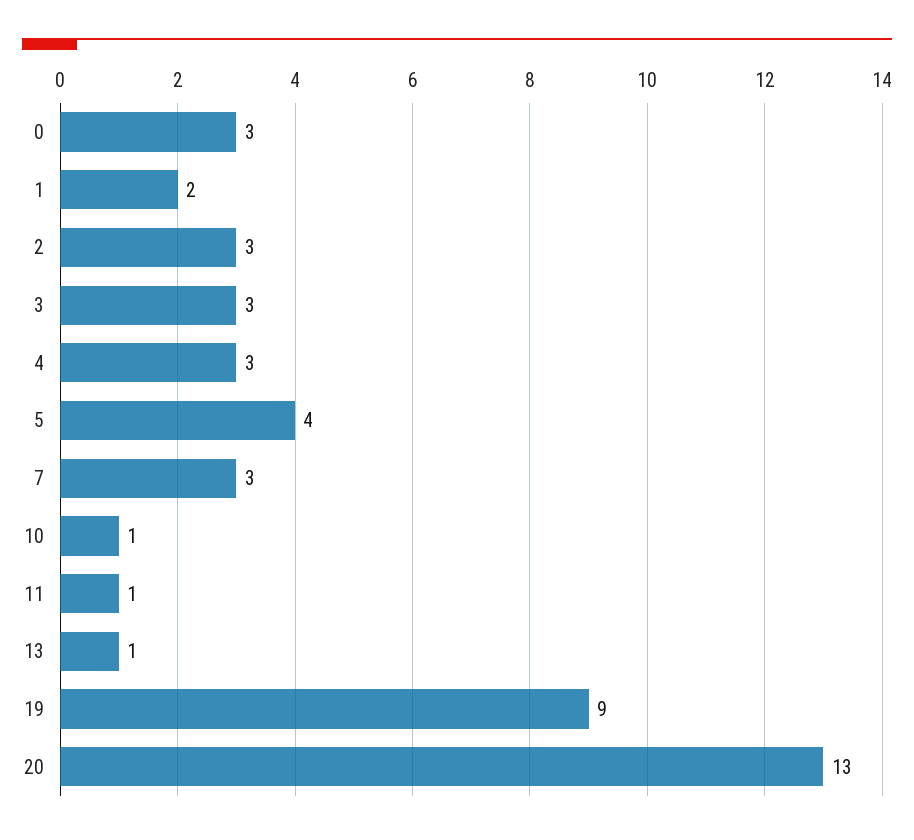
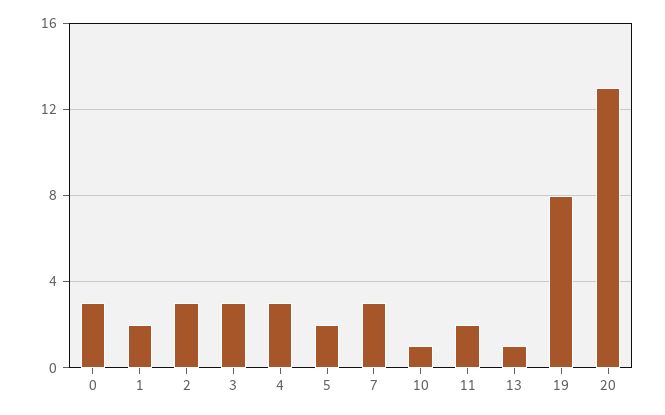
  {
    "0": 3,
    "1": 2,
    "2": 3,
    "3": 3,
    "4": 3,
-   "5": 4,
+   "5": 2,
    "7": 3,
    "10": 1,
-   "11": 1,
+   "11": 2,
    "13": 1,
-   "19": 9,
+   "19": 8,
    "20": 13
  }

